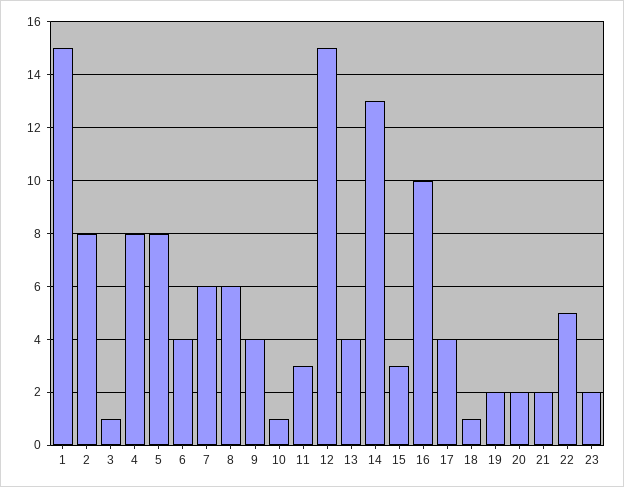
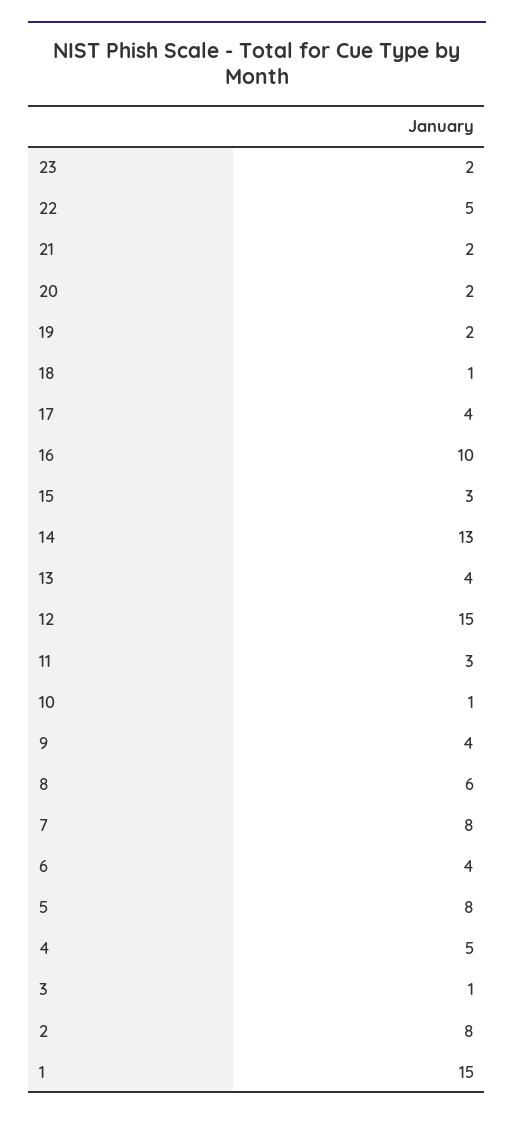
  {
    "1": 15,
    "2": 8,
    "3": 1,
-   "4": 8,
+   "4": 5,
    "5": 8,
    "6": 4,
-   "7": 6,
+   "7": 8,
    "8": 6,
    "9": 4,
    "10": 1,
    "11": 3,
    "12": 15,
    "13": 4,
    "14": 13,
    "15": 3,
    "16": 10,
    "17": 4,
    "18": 1,
    "19": 2,
    "20": 2,
    "21": 2,
    "22": 5,
    "23": 2
  }

